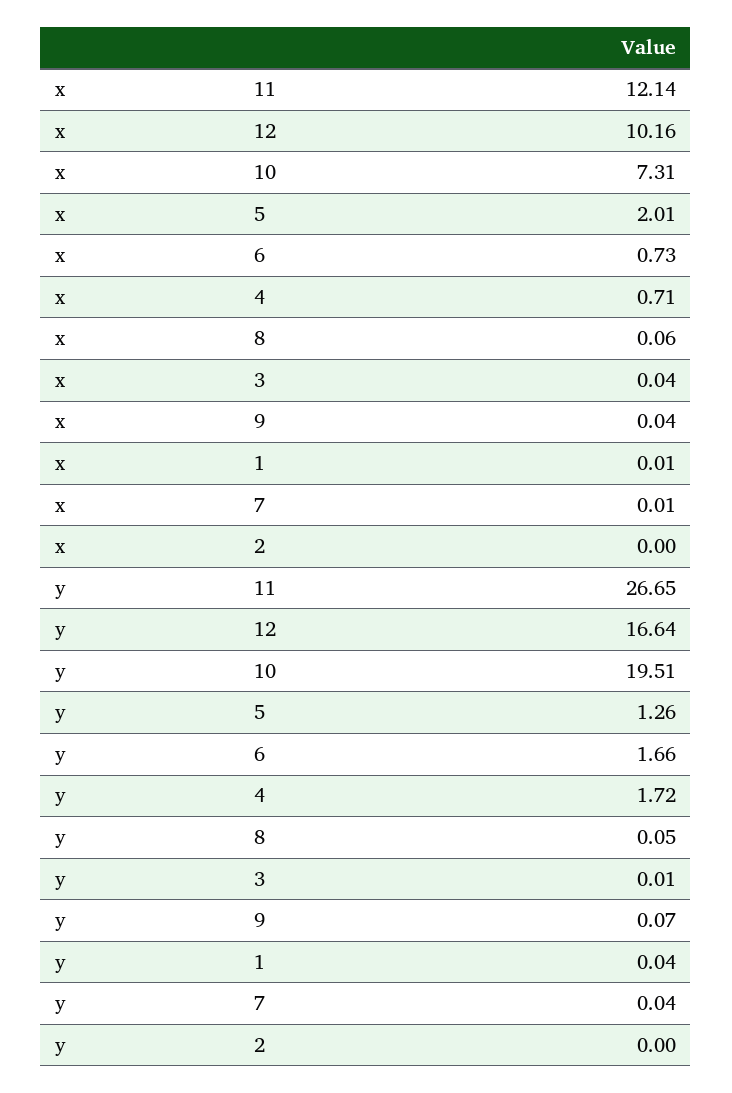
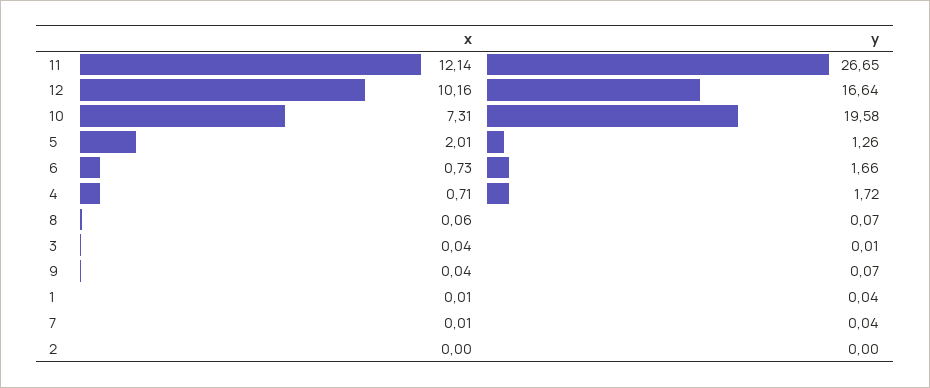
  {
    "x": {
      "11": 12.14,
      "12": 10.16,
      "10": 7.31,
      "5": 2.01,
      "6": 0.73,
      "4": 0.71,
      "8": 0.06,
      "3": 0.04,
      "9": 0.04,
      "1": 0.01,
      "7": 0.01,
      "2": 0
    },
    "y": {
      "11": 26.65,
      "12": 16.64,
-     "10": 19.51,
+     "10": 19.58,
      "5": 1.26,
      "6": 1.66,
      "4": 1.72,
-     "8": 0.05,
+     "8": 0.07,
      "3": 0.01,
      "9": 0.07,
      "1": 0.04,
      "7": 0.04,
      "2": 0
    }
  }

